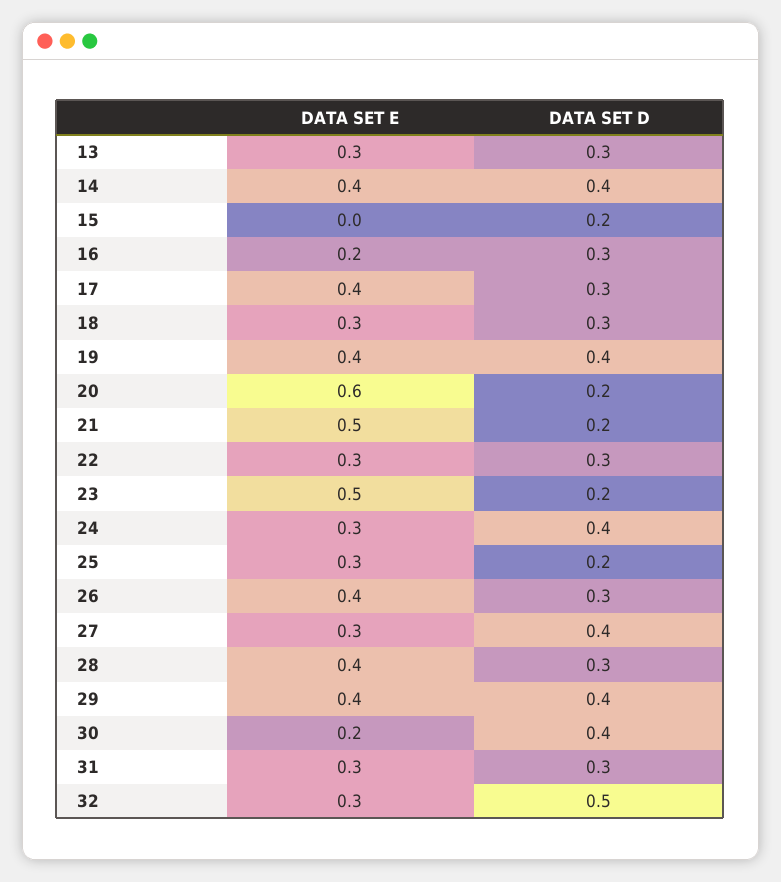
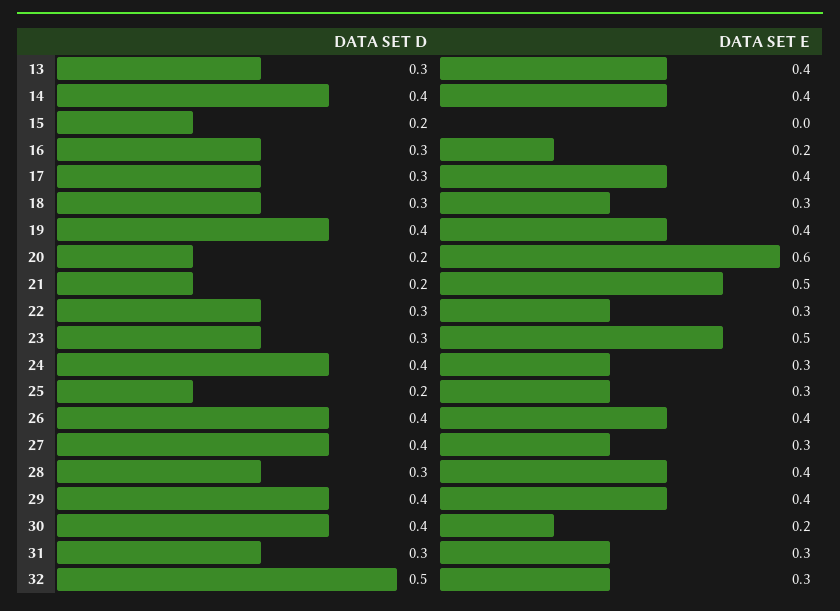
  {
    "DATA SET E": {
-     "13": 0.3,
+     "13": 0.4,
      "14": 0.4,
      "15": 0,
      "16": 0.2,
      "17": 0.4,
      "18": 0.3,
      "19": 0.4,
      "20": 0.6,
      "21": 0.5,
      "22": 0.3,
      "23": 0.5,
      "24": 0.3,
      "25": 0.3,
      "26": 0.4,
      "27": 0.3,
      "28": 0.4,
      "29": 0.4,
      "30": 0.2,
      "31": 0.3,
      "32": 0.3
    },
    "DATA SET D": {
      "13": 0.3,
      "14": 0.4,
      "15": 0.2,
      "16": 0.3,
      "17": 0.3,
      "18": 0.3,
      "19": 0.4,
      "20": 0.2,
      "21": 0.2,
      "22": 0.3,
-     "23": 0.2,
+     "23": 0.3,
      "24": 0.4,
      "25": 0.2,
-     "26": 0.3,
+     "26": 0.4,
      "27": 0.4,
      "28": 0.3,
      "29": 0.4,
      "30": 0.4,
      "31": 0.3,
      "32": 0.5
    }
  }

